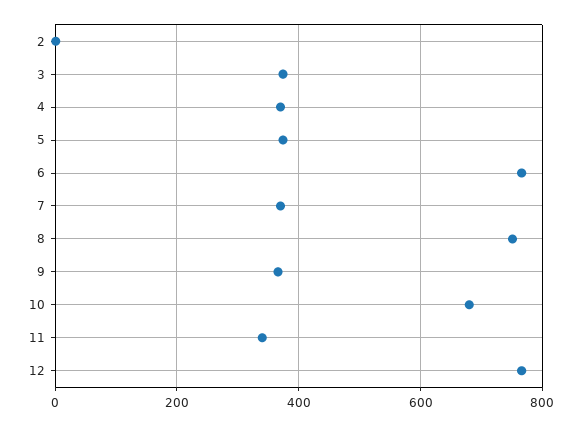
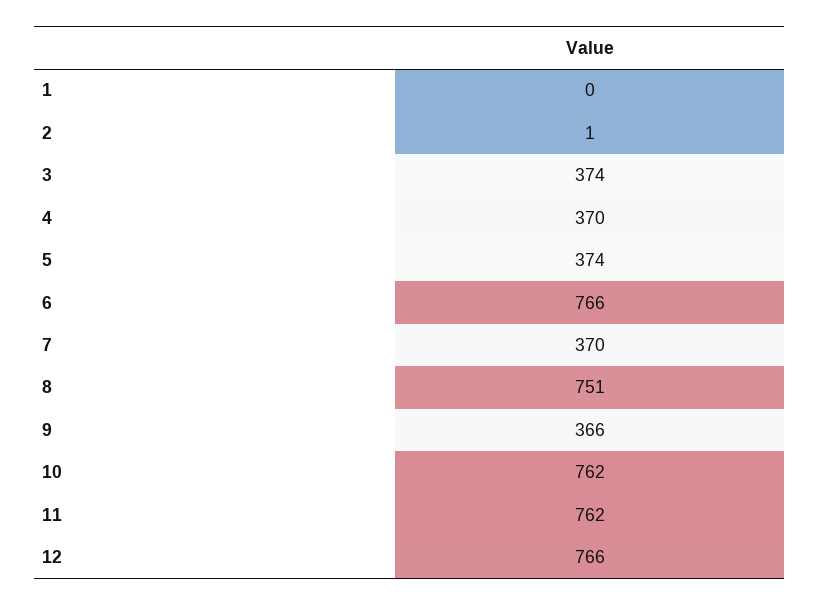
  {
    "2": 1,
    "3": 374,
    "4": 370,
    "5": 374,
    "6": 766,
    "7": 370,
    "8": 751,
    "9": 366,
-   "10": 680,
+   "10": 762,
-   "11": 340,
+   "11": 762,
-   "12": 766
+   "12": 766,
+   "1": 0
  }

